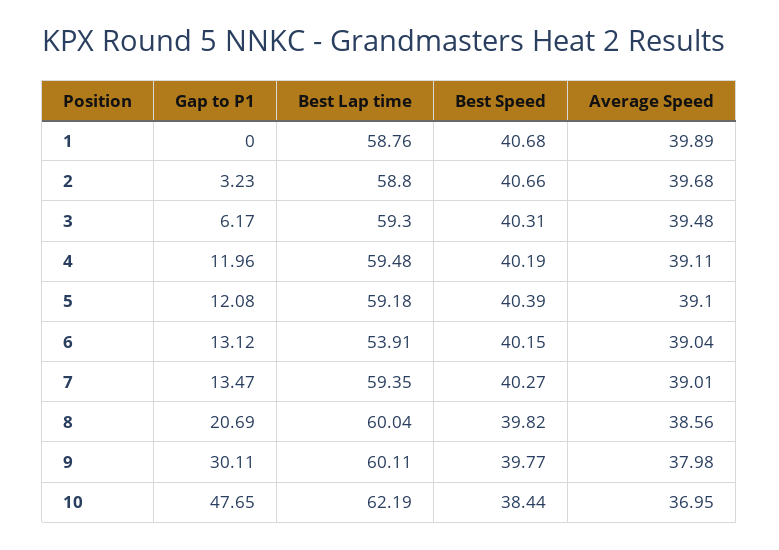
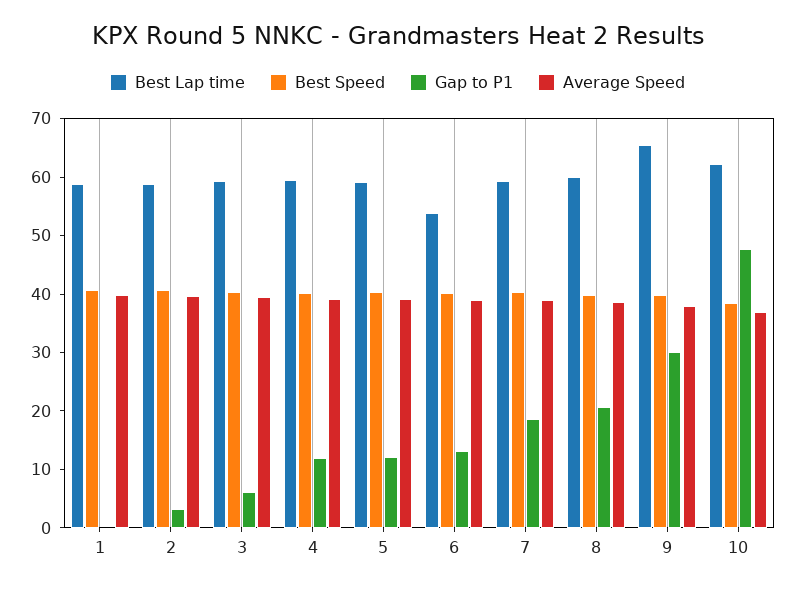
  {
    "Gap to P1": {
      "1": 0,
      "2": 3.23,
      "3": 6.17,
      "4": 11.96,
      "5": 12.08,
      "6": 13.12,
-     "7": 13.47,
+     "7": 18,
      "8": 20.69,
      "9": 30.11,
      "10": 47.65
    },
    "Best Lap time": {
      "1": 58.76,
      "2": 58.8,
      "3": 59.3,
      "4": 59.48,
      "5": 59.18,
      "6": 53.91,
      "7": 59.35,
      "8": 60.04,
-     "9": 60.11,
+     "9": 66,
      "10": 62.19
    },
    "Best Speed": {
      "1": 40.68,
      "2": 40.66,
      "3": 40.31,
      "4": 40.19,
      "5": 40.39,
      "6": 40.15,
      "7": 40.27,
      "8": 39.82,
      "9": 39.77,
      "10": 38.44
    },
    "Average Speed": {
      "1": 39.89,
      "2": 39.68,
      "3": 39.48,
      "4": 39.11,
      "5": 39.1,
      "6": 39.04,
      "7": 39.01,
      "8": 38.56,
      "9": 37.98,
      "10": 36.95
    }
  }

